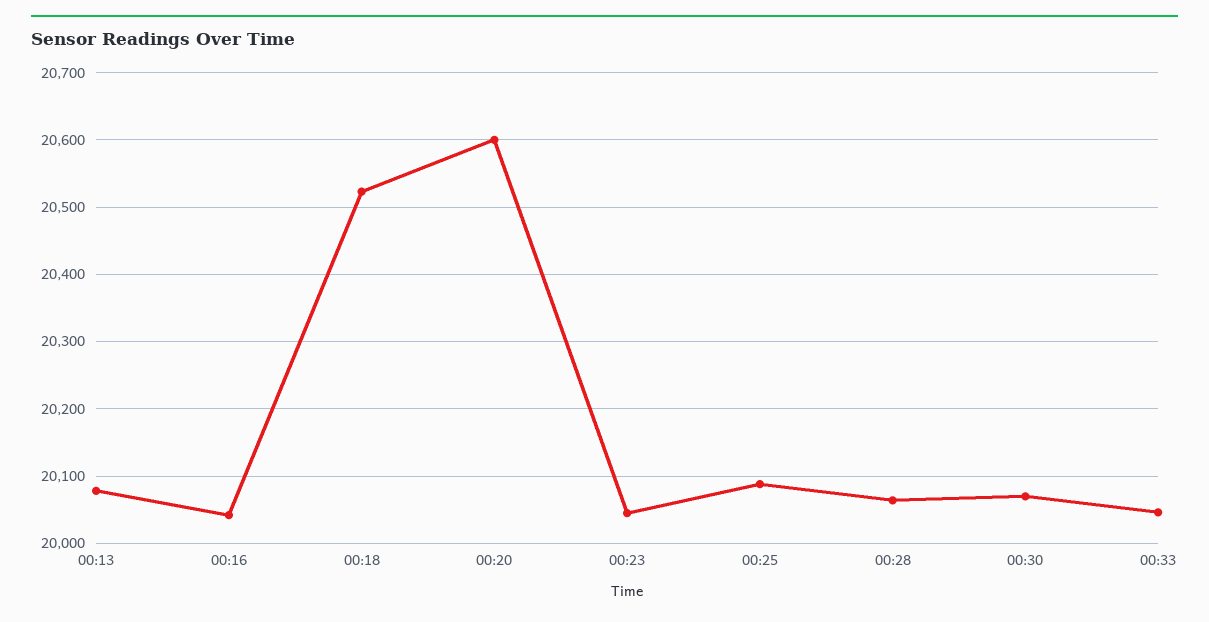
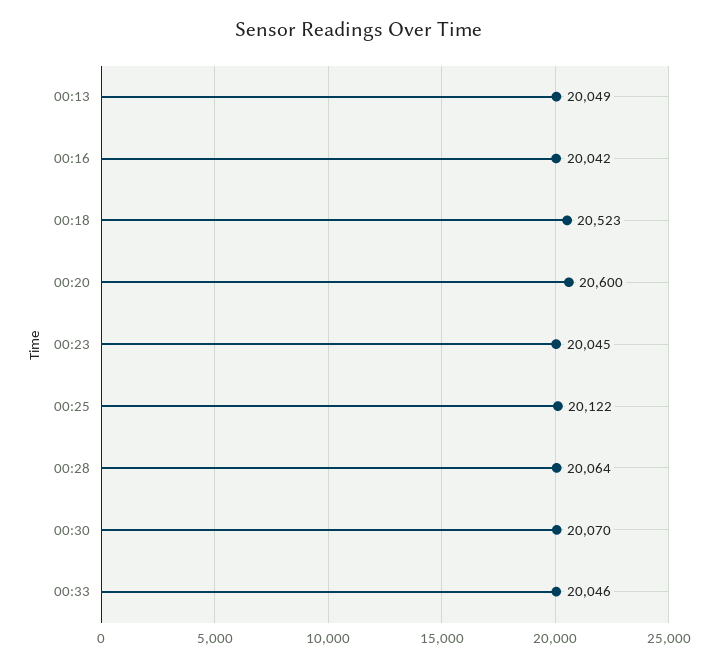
  {
-   "00:13": 20080,
+   "00:13": 20049,
    "00:16": 20042,
    "00:18": 20523,
    "00:20": 20600,
    "00:23": 20045,
-   "00:25": 20090,
+   "00:25": 20122,
    "00:28": 20064,
    "00:30": 20070,
    "00:33": 20046
  }

